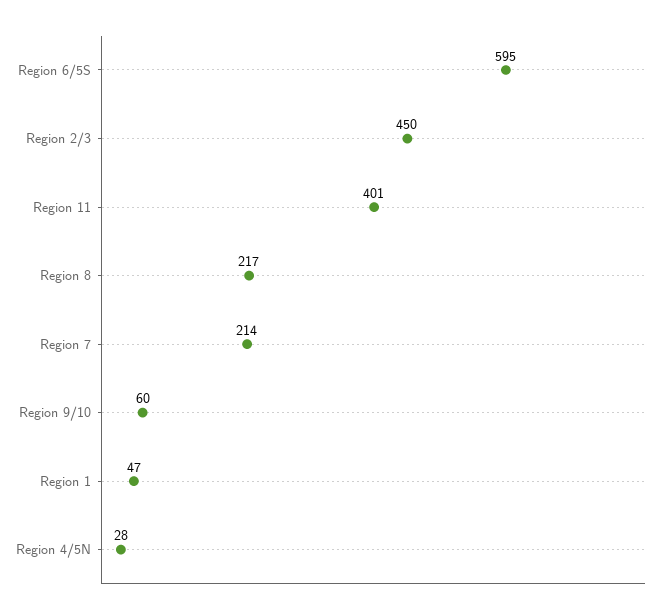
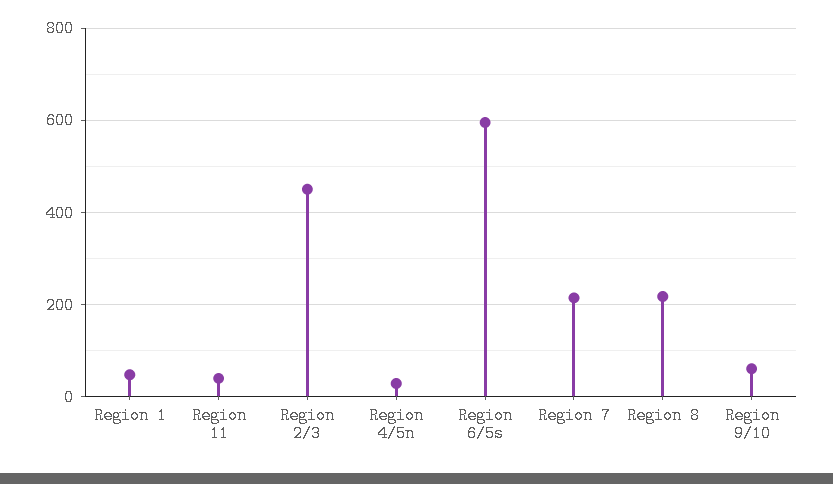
  {
    "Region 6/5S": 595,
    "Region 2/3": 450,
-   "Region 11": 401,
+   "Region 11": 40,
    "Region 8": 217,
    "Region 7": 214,
    "Region 9/10": 60,
    "Region 1": 47,
    "Region 4/5N": 28
  }

